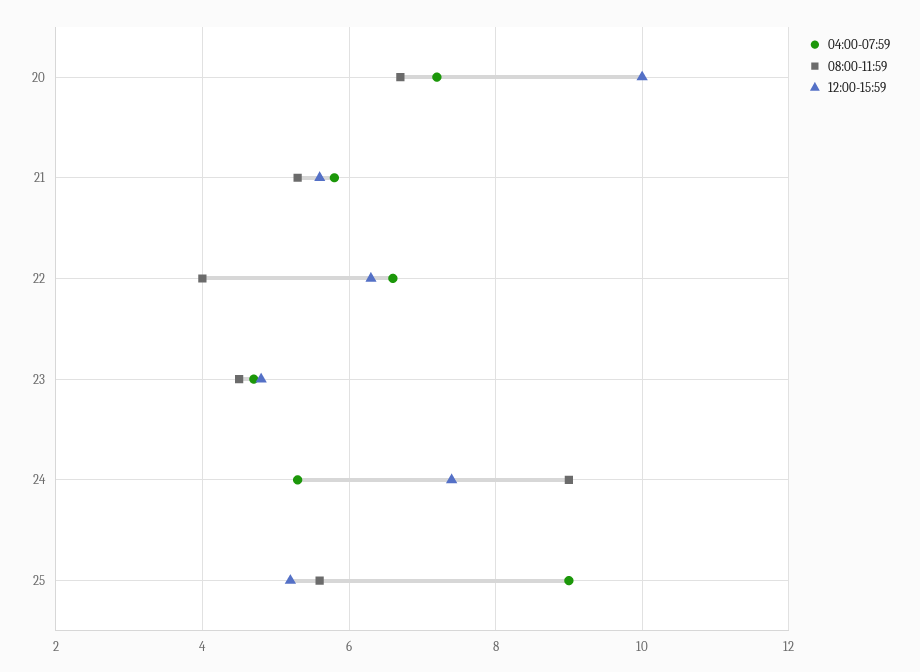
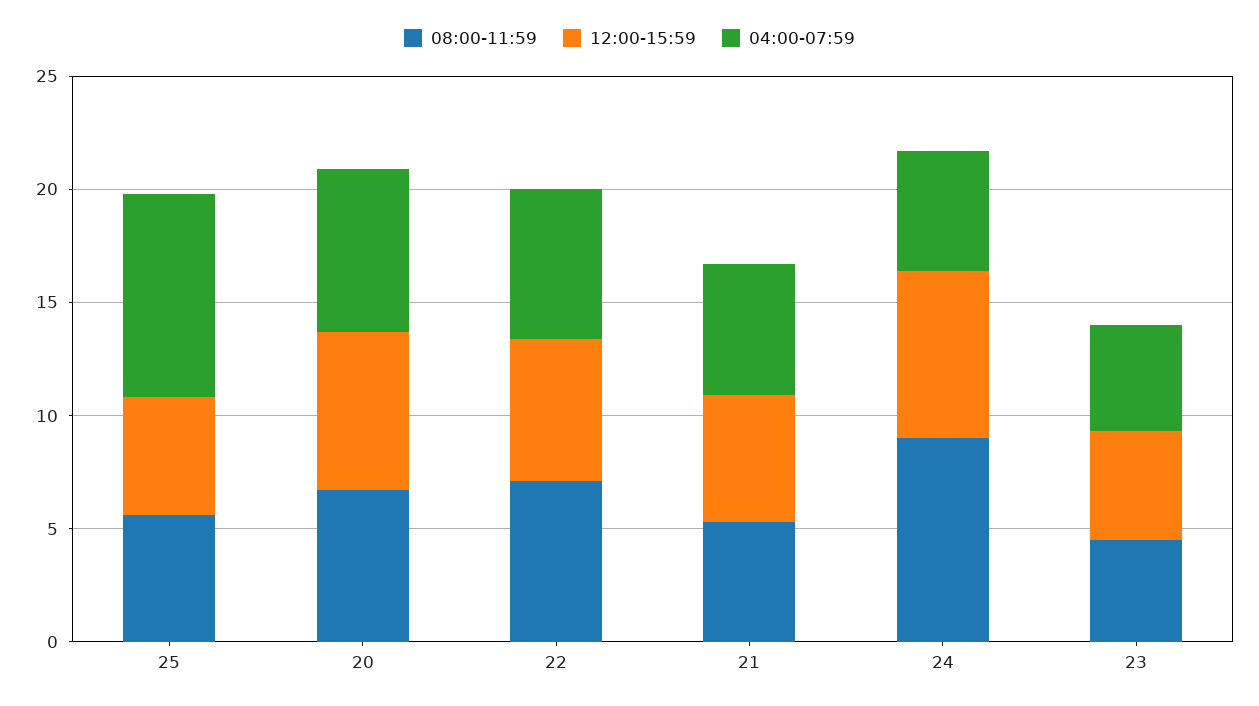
  {
    "04:00-07:59": {
      "20": 7,
      "21": 6,
      "22": 6.5,
      "23": 4.5,
      "24": 5.5,
      "25": 9
    },
    "08:00-11:59": {
      "20": 6.5,
      "21": 5.5,
-     "22": 4,
+     "22": 7,
      "23": 4.5,
      "24": 9,
      "25": 5.5
    },
    "12:00-15:59": {
-     "20": 10,
+     "20": 7,
      "21": 5.5,
      "22": 6.5,
      "23": 5,
      "24": 7.5,
      "25": 5
    }
  }

